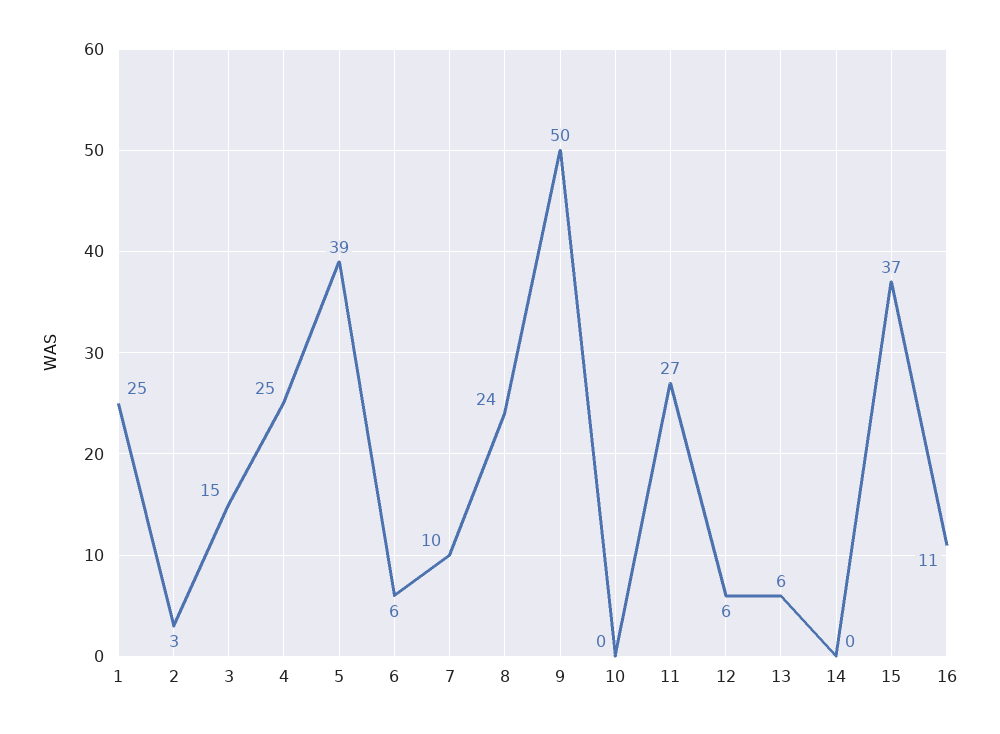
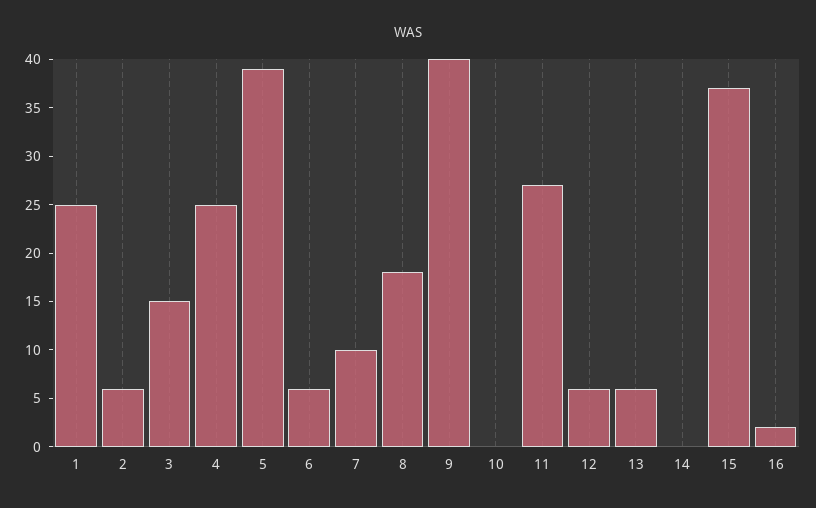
  {
    "1": 25,
-   "2": 3,
+   "2": 6,
    "3": 15,
    "4": 25,
    "5": 39,
    "6": 6,
    "7": 10,
-   "8": 24,
+   "8": 18,
-   "9": 50,
+   "9": 40,
    "10": 0,
    "11": 27,
    "12": 6,
    "13": 6,
    "14": 0,
    "15": 37,
-   "16": 11
+   "16": 2
  }

